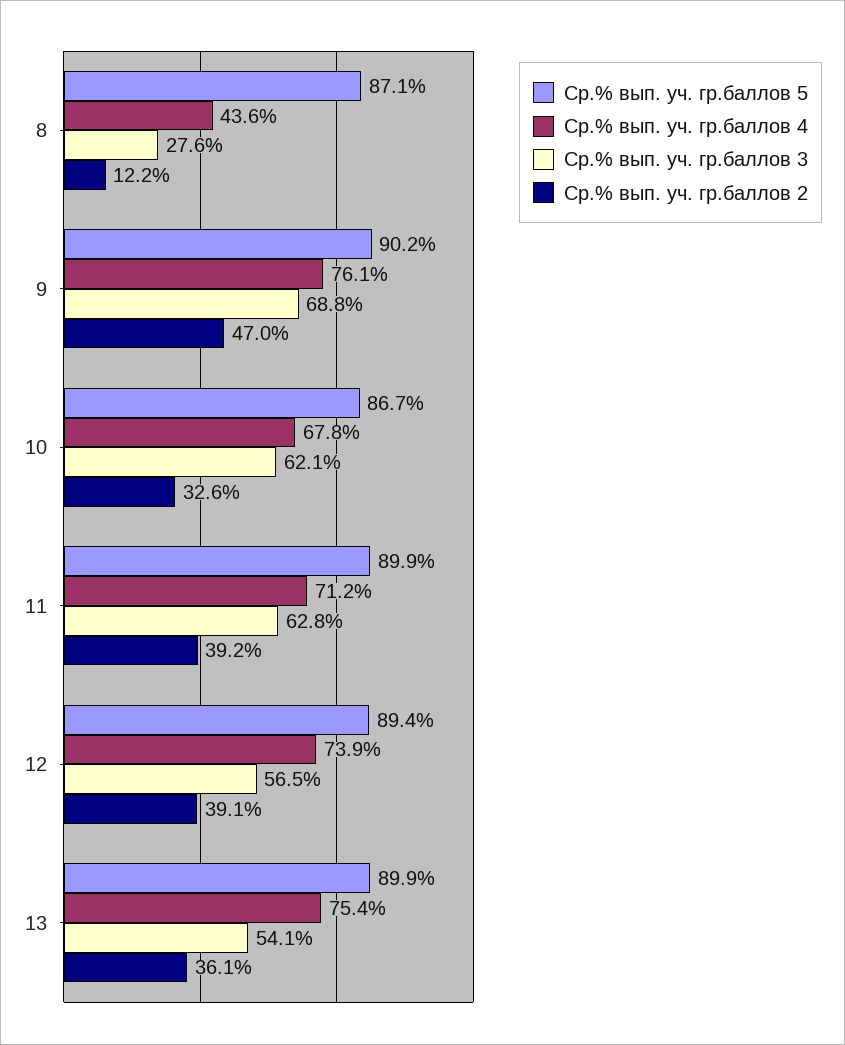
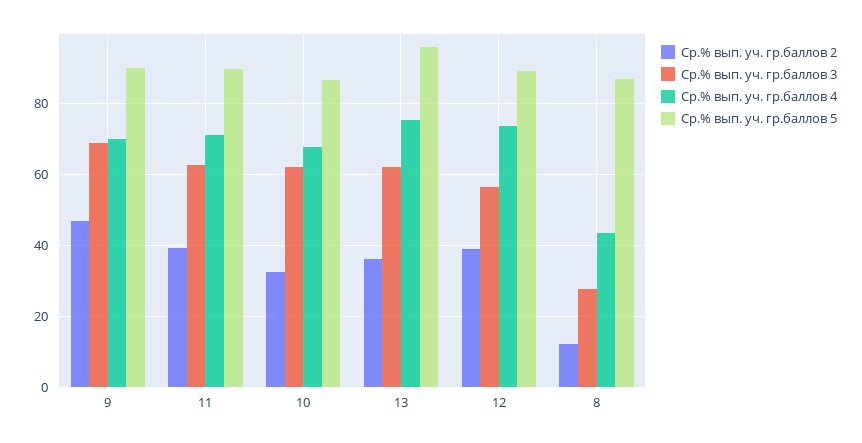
  {
    "Ср.% вып. уч. гр.баллов 5": {
      "8": 87.1,
      "9": 90.2,
      "10": 86.7,
      "11": 89.9,
      "12": 89.4,
-     "13": 89.9
+     "13": 96
    },
    "Ср.% вып. уч. гр.баллов 4": {
      "8": 43.6,
-     "9": 76.1,
+     "9": 70,
      "10": 67.8,
      "11": 71.2,
      "12": 73.9,
      "13": 75.4
    },
    "Ср.% вып. уч. гр.баллов 3": {
      "8": 27.6,
      "9": 68.8,
      "10": 62.1,
      "11": 62.8,
      "12": 56.5,
-     "13": 54.1
+     "13": 62
    },
    "Ср.% вып. уч. гр.баллов 2": {
      "8": 12.2,
      "9": 47,
      "10": 32.6,
      "11": 39.2,
      "12": 39.1,
      "13": 36.1
    }
  }

